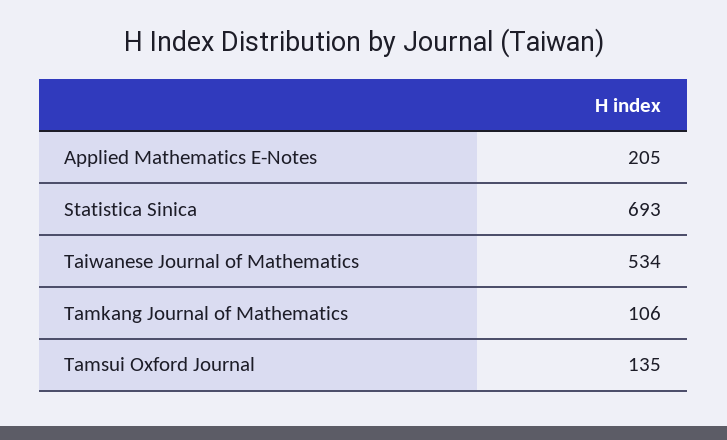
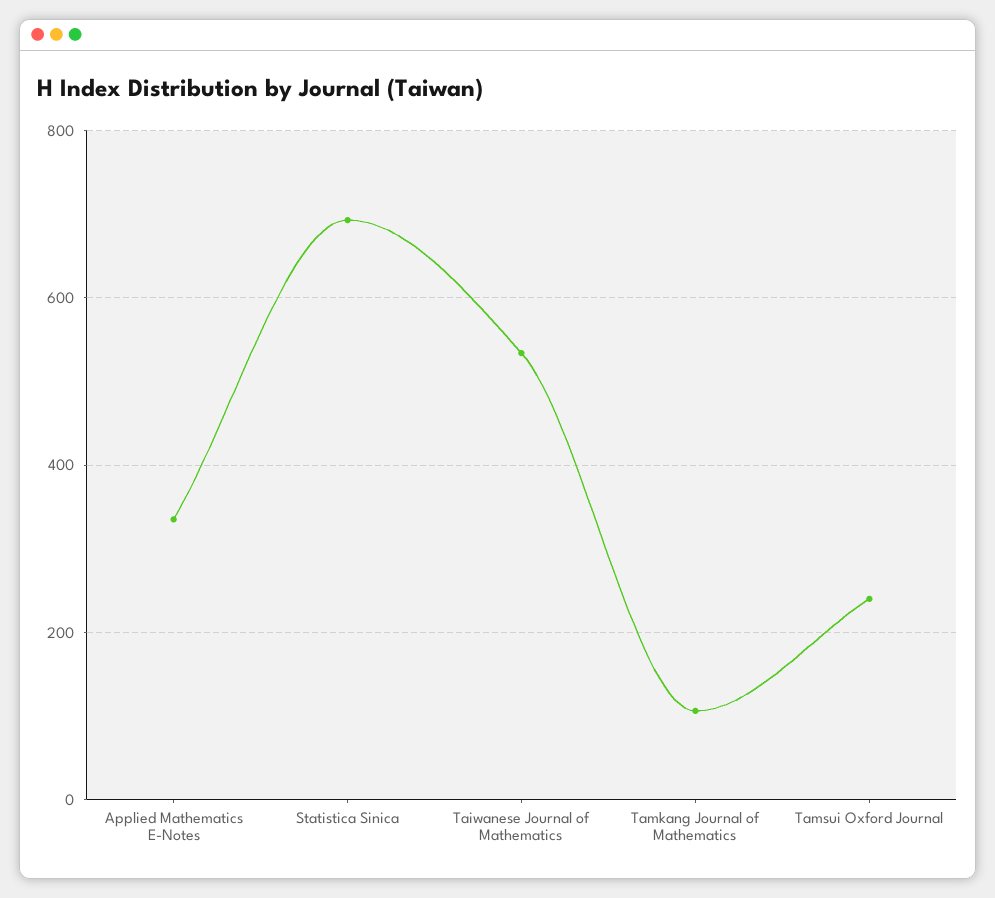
  {
-   "Applied Mathematics E-Notes": 205,
+   "Applied Mathematics E-Notes": 340,
    "Statistica Sinica": 693,
    "Taiwanese Journal of Mathematics": 534,
    "Tamkang Journal of Mathematics": 106,
-   "Tamsui Oxford Journal": 135
+   "Tamsui Oxford Journal": 240
  }

